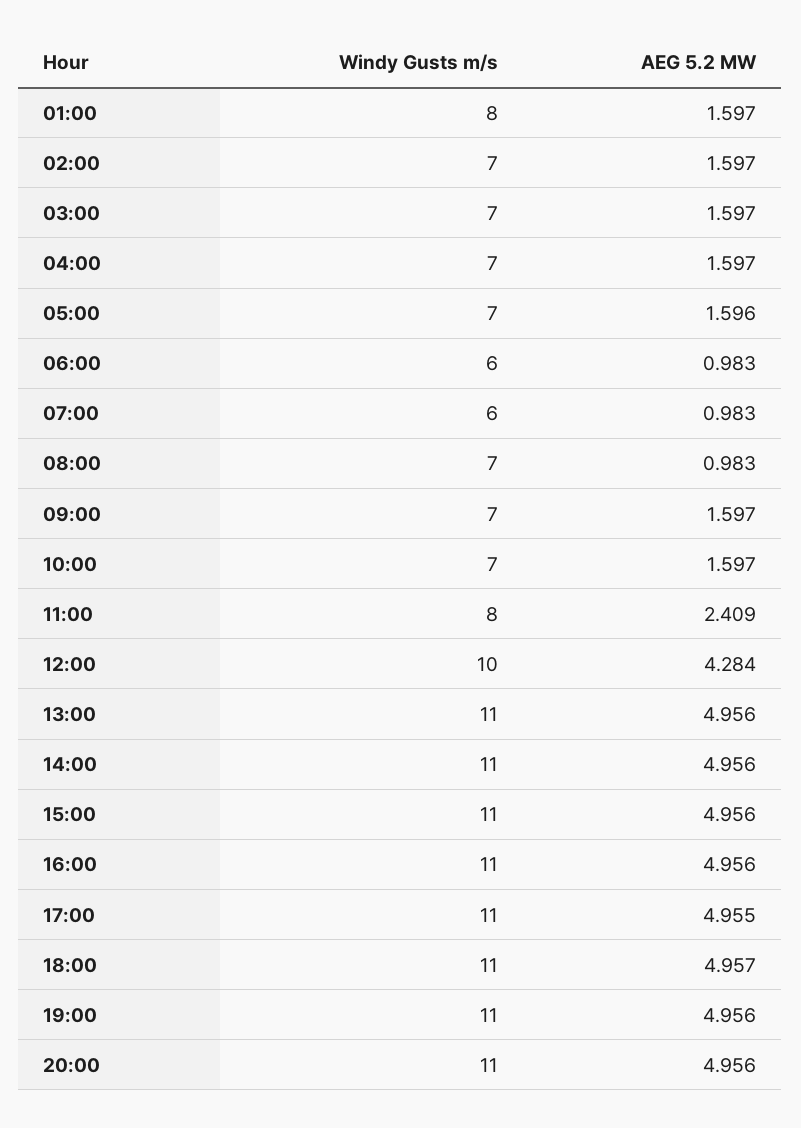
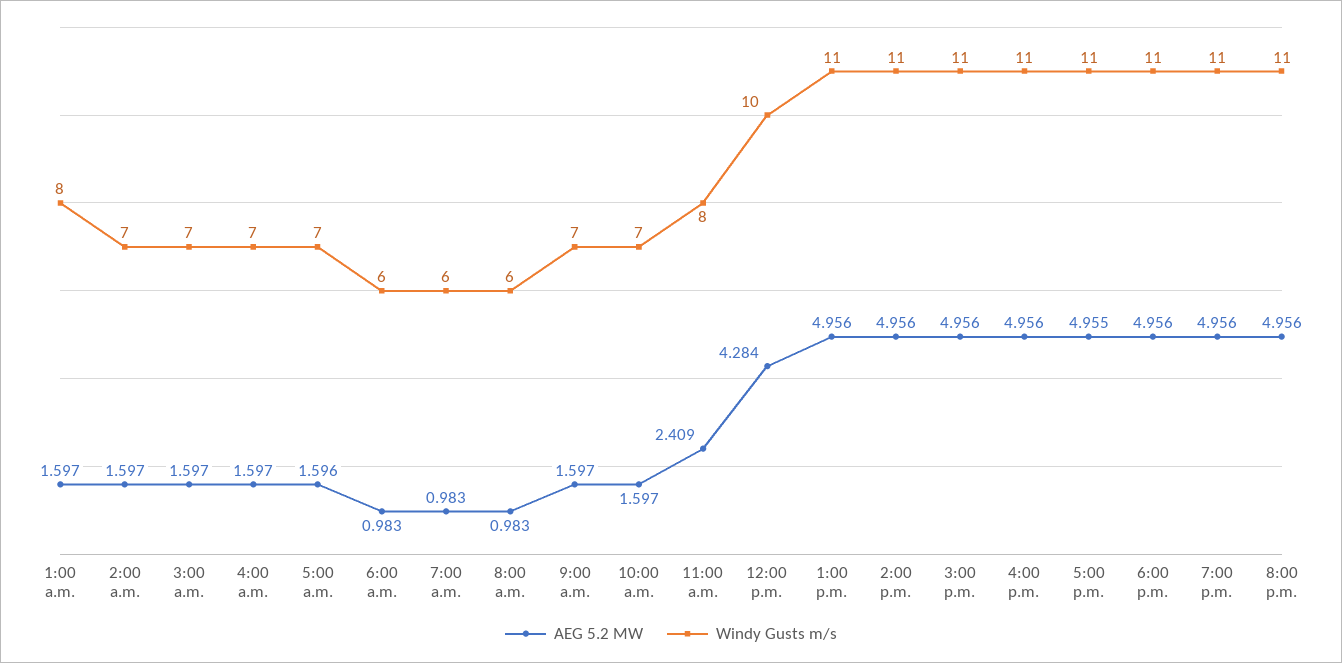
  {
    "Windy Gusts m/s": {
      "01:00": 8,
      "02:00": 7,
      "03:00": 7,
      "04:00": 7,
      "05:00": 7,
      "06:00": 6,
      "07:00": 6,
-     "08:00": 7,
+     "08:00": 6,
      "09:00": 7,
      "10:00": 7,
      "11:00": 8,
      "12:00": 10,
      "13:00": 11,
      "14:00": 11,
      "15:00": 11,
      "16:00": 11,
      "17:00": 11,
      "18:00": 11,
      "19:00": 11,
      "20:00": 11
    },
    "AEG 5.2 MW": {
      "01:00": 1.597,
      "02:00": 1.597,
      "03:00": 1.597,
      "04:00": 1.597,
      "05:00": 1.596,
      "06:00": 0.983,
      "07:00": 0.983,
      "08:00": 0.983,
      "09:00": 1.597,
      "10:00": 1.597,
      "11:00": 2.409,
      "12:00": 4.284,
      "13:00": 4.956,
      "14:00": 4.956,
      "15:00": 4.956,
      "16:00": 4.956,
      "17:00": 4.955,
-     "18:00": 4.957,
+     "18:00": 4.956,
      "19:00": 4.956,
      "20:00": 4.956
    }
  }

